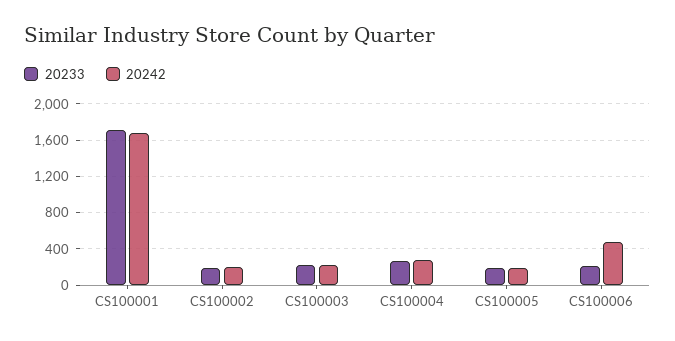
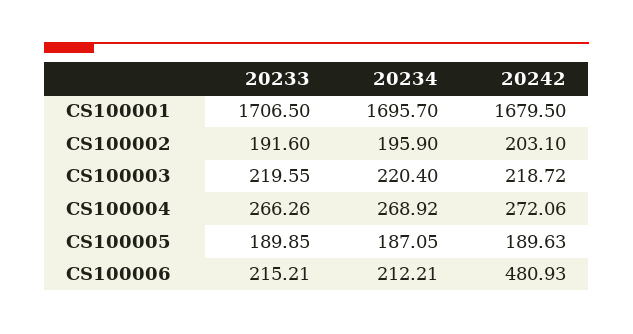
  {
    "20233": {
      "CS100001": 1706.5,
      "CS100002": 191.6,
      "CS100003": 219.55,
      "CS100004": 266.26,
      "CS100005": 189.85,
      "CS100006": 215.21
    },
    "20242": {
      "CS100001": 1679.5,
      "CS100002": 203.1,
      "CS100003": 218.72,
      "CS100004": 272.06,
      "CS100005": 189.63,
      "CS100006": 480.93
-   }
+   },
+   "20234": {
+     "CS100001": 1695.7,
+     "CS100002": 195.9,
+     "CS100003": 220.4,
+     "CS100004": 268.92,
+     "CS100005": 187.05,
+     "CS100006": 212.21
+   }
  }

